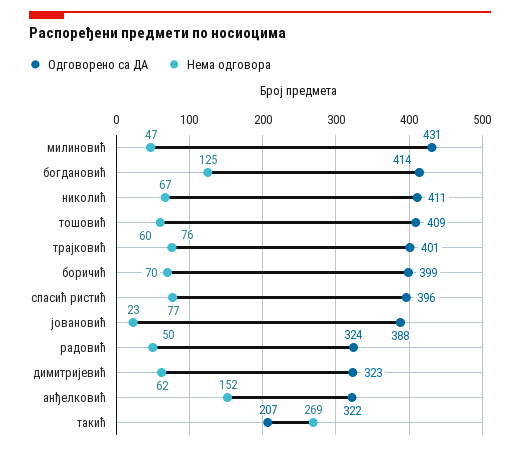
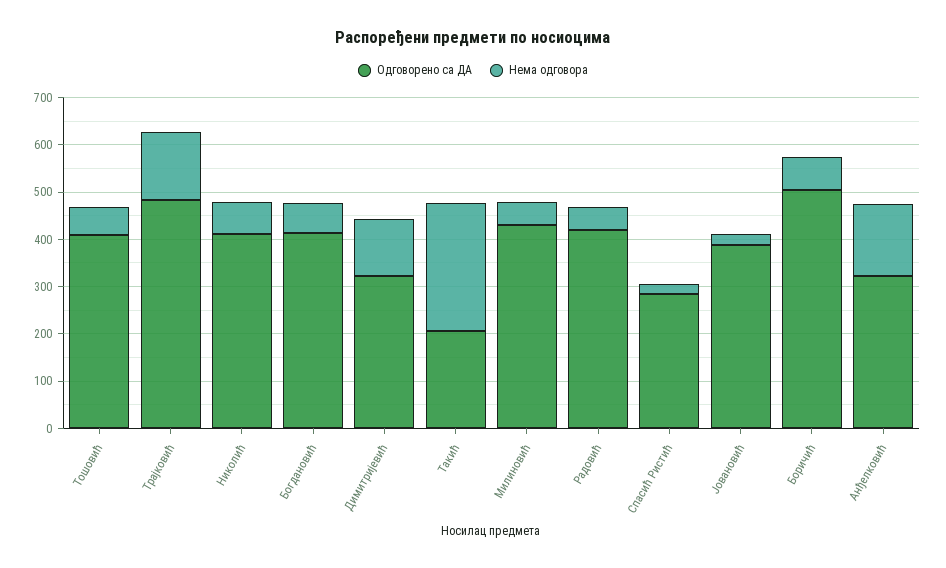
  {
    "Одговорено са ДА": {
      "милиновић": 431,
      "богдановић": 414,
      "николић": 411,
      "тошовић": 409,
-     "трајковић": 401,
+     "трајковић": 480,
-     "боричић": 399,
+     "боричић": 500,
-     "спасић ристић": 396,
+     "спасић ристић": 280,
      "јовановић": 388,
-     "радовић": 324,
+     "радовић": 420,
      "димитријевић": 323,
      "анђелковић": 322,
      "такић": 207
    },
    "Нема одговора": {
      "милиновић": 47,
-     "богдановић": 125,
+     "богдановић": 60,
      "николић": 67,
      "тошовић": 60,
-     "трајковић": 76,
+     "трајковић": 140,
      "боричић": 70,
-     "спасић ристић": 77,
+     "спасић ристић": 20,
      "јовановић": 23,
      "радовић": 50,
-     "димитријевић": 62,
+     "димитријевић": 120,
      "анђелковић": 152,
      "такић": 269
    }
  }

